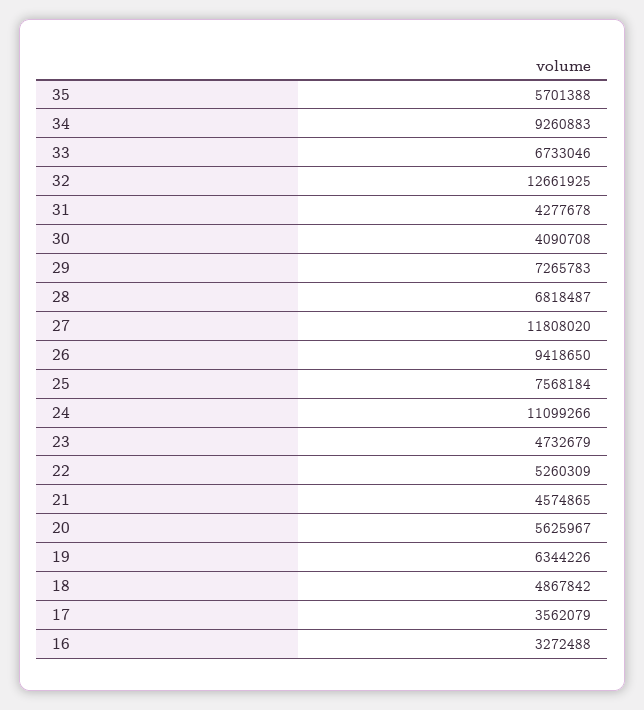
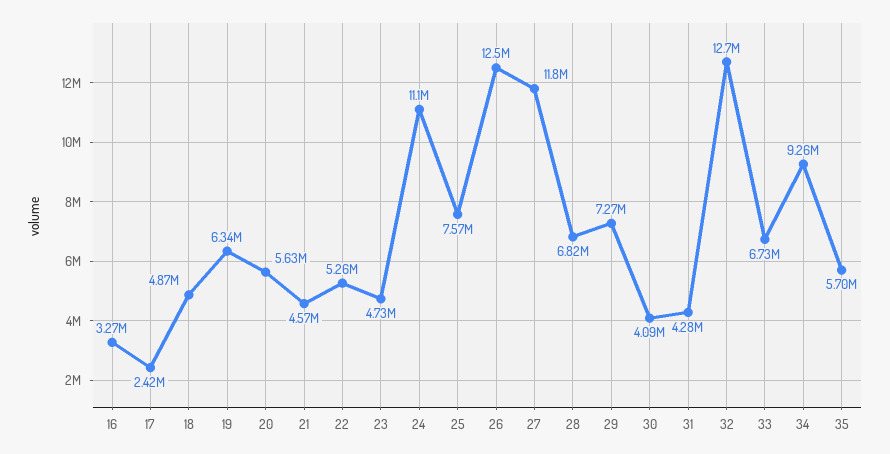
  {
    "35": 5701388,
    "34": 9260883,
    "33": 6733046,
    "32": 12661925,
    "31": 4277678,
    "30": 4090708,
    "29": 7265783,
    "28": 6818487,
    "27": 11808020,
-   "26": 9418650,
+   "26": 12500000,
    "25": 7568184,
    "24": 11099266,
    "23": 4732679,
    "22": 5260309,
    "21": 4574865,
    "20": 5625967,
    "19": 6344226,
    "18": 4867842,
-   "17": 3562079,
+   "17": 2420000,
    "16": 3272488
  }

